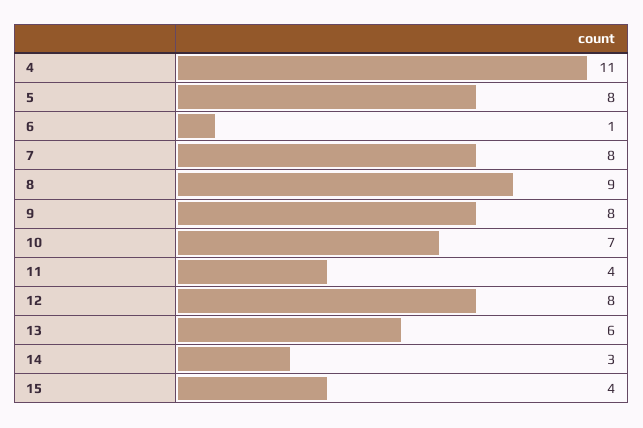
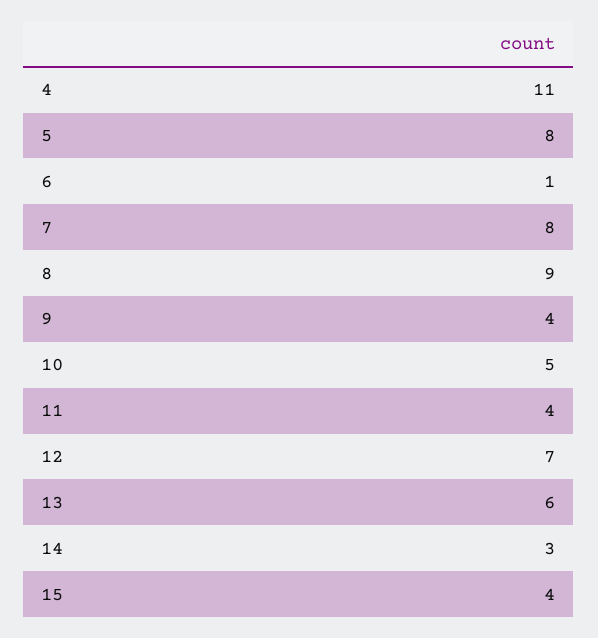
  {
    "4": 11,
    "5": 8,
    "6": 1,
    "7": 8,
    "8": 9,
-   "9": 8,
+   "9": 4,
-   "10": 7,
+   "10": 5,
    "11": 4,
-   "12": 8,
+   "12": 7,
    "13": 6,
    "14": 3,
    "15": 4
  }

